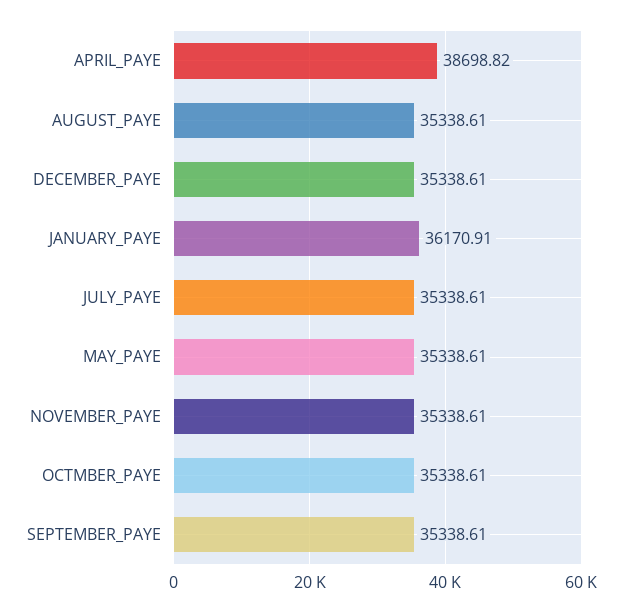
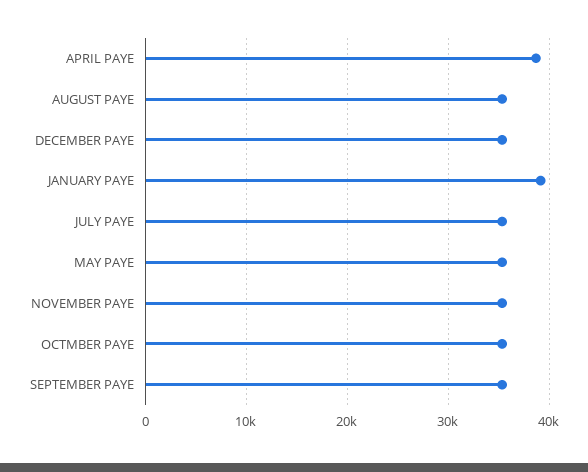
  {
    "APRIL_PAYE": 38698.82,
    "AUGUST_PAYE": 35338.61,
    "DECEMBER_PAYE": 35338.61,
-   "JANUARY_PAYE": 36170.91,
+   "JANUARY_PAYE": 39000,
    "JULY_PAYE": 35338.61,
    "MAY_PAYE": 35338.61,
    "NOVEMBER_PAYE": 35338.61,
    "OCTMBER_PAYE": 35338.61,
    "SEPTEMBER_PAYE": 35338.61
  }

